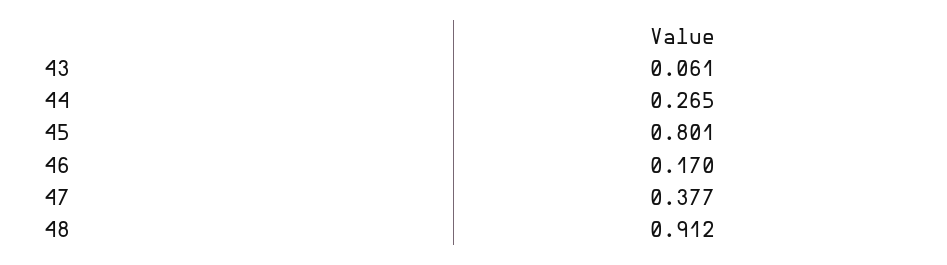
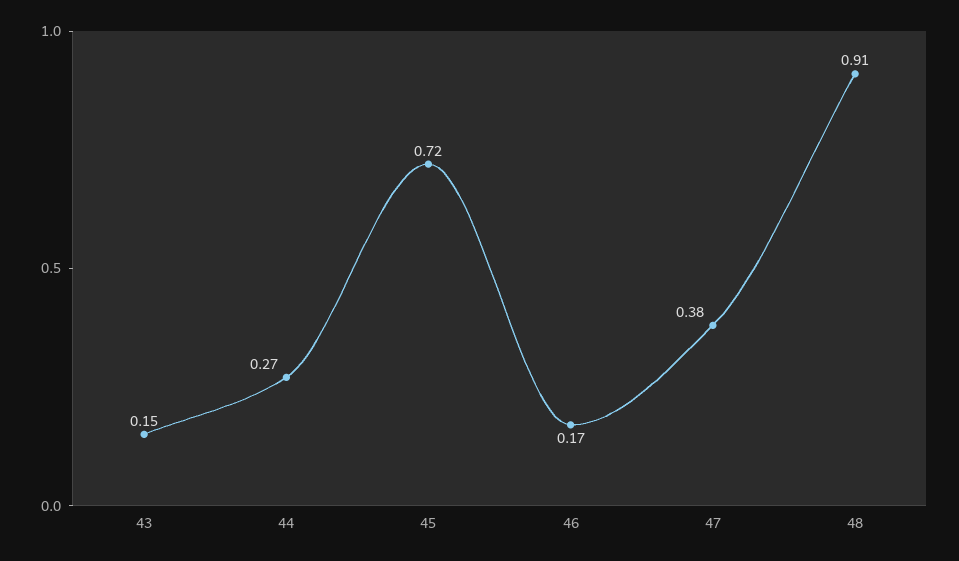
  {
-   "43": 0.061,
+   "43": 0.15,
    "44": 0.265,
-   "45": 0.801,
+   "45": 0.72,
    "46": 0.17,
    "47": 0.377,
    "48": 0.912
  }

